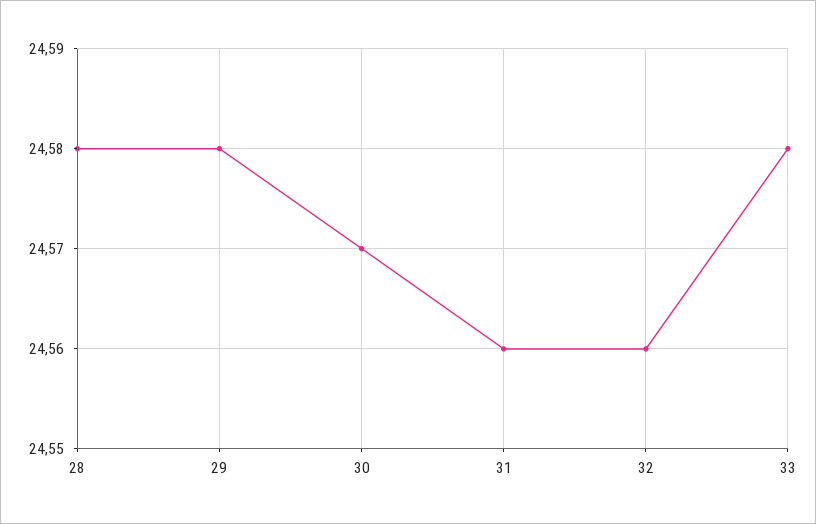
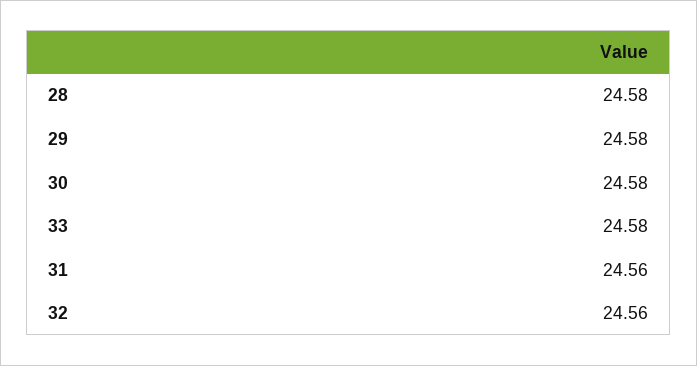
  {
    "28": 24.58,
    "29": 24.58,
-   "30": 24.57,
+   "30": 24.58,
    "31": 24.56,
    "32": 24.56,
    "33": 24.58
  }

